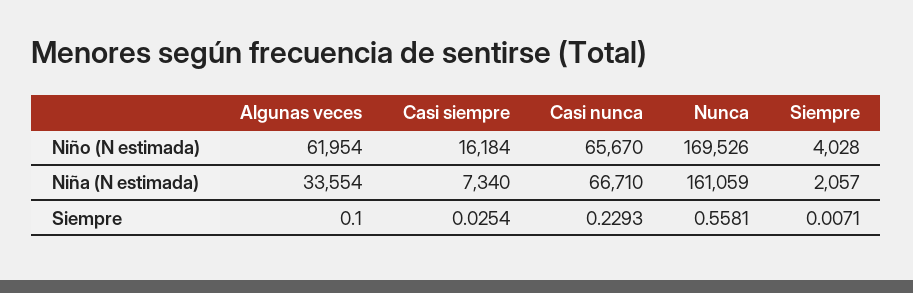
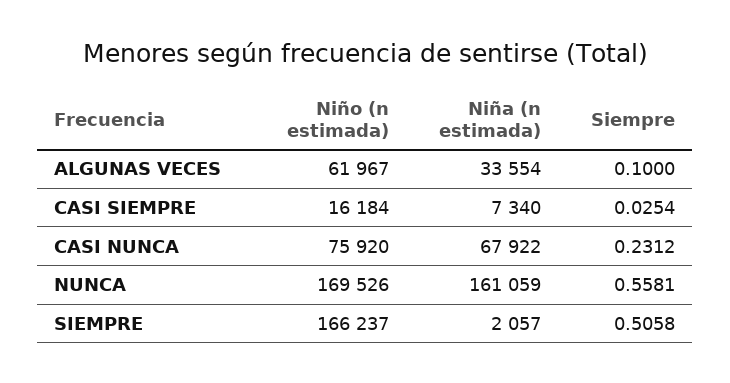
  {
    "Algunas veces": {
-     "Niño (N estimada)": 61954,
+     "Niño (N estimada)": 61967,
      "Niña (N estimada)": 33554,
      "Siempre": 0.1
    },
    "Casi siempre": {
      "Niño (N estimada)": 16184,
      "Niña (N estimada)": 7340,
      "Siempre": 0.0254
    },
    "Casi nunca": {
-     "Niño (N estimada)": 65670,
+     "Niño (N estimada)": 75920,
-     "Niña (N estimada)": 66710,
+     "Niña (N estimada)": 67922,
-     "Siempre": 0.2293
+     "Siempre": 0.2312
    },
    "Nunca": {
      "Niño (N estimada)": 169526,
      "Niña (N estimada)": 161059,
      "Siempre": 0.5581
    },
    "Siempre": {
-     "Niño (N estimada)": 4028,
+     "Niño (N estimada)": 166237,
      "Niña (N estimada)": 2057,
-     "Siempre": 0.0071
+     "Siempre": 0.5058
    }
  }

